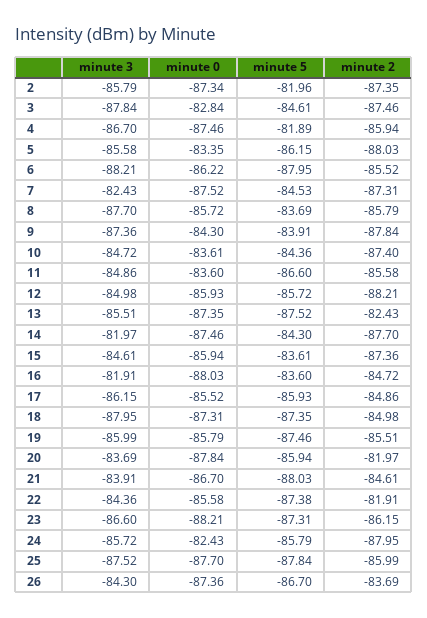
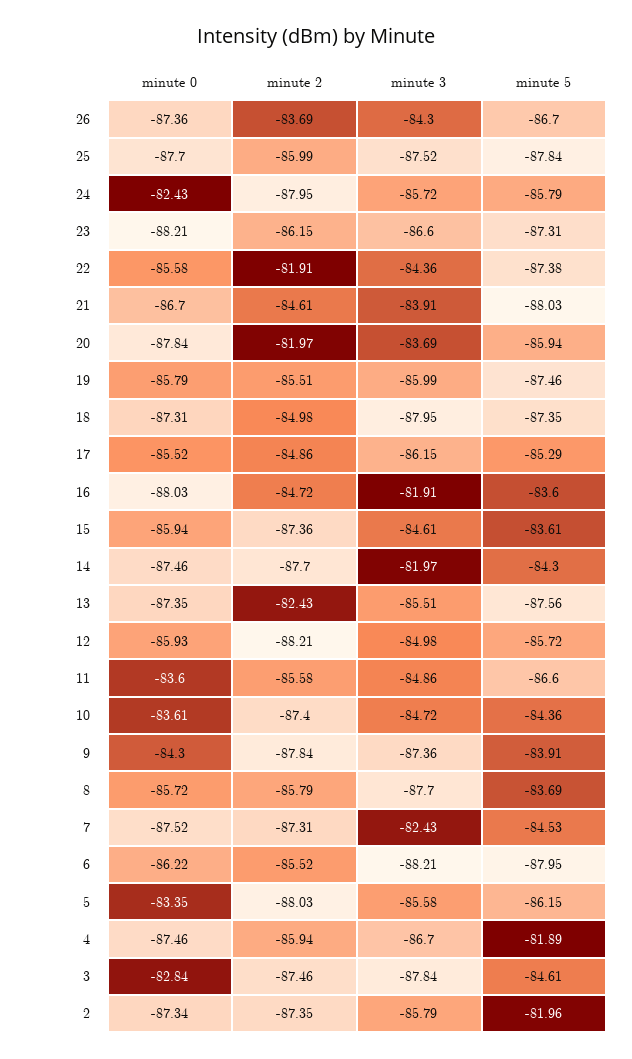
  {
    "minute 3": {
      "2": -85.79,
      "3": -87.84,
      "4": -86.7,
      "5": -85.58,
      "6": -88.21,
      "7": -82.43,
      "8": -87.7,
      "9": -87.36,
      "10": -84.72,
      "11": -84.86,
      "12": -84.98,
      "13": -85.51,
      "14": -81.97,
      "15": -84.61,
      "16": -81.91,
      "17": -86.15,
      "18": -87.95,
      "19": -85.99,
      "20": -83.69,
      "21": -83.91,
      "22": -84.36,
      "23": -86.6,
      "24": -85.72,
      "25": -87.52,
      "26": -84.3
    },
    "minute 0": {
      "2": -87.34,
      "3": -82.84,
      "4": -87.46,
      "5": -83.35,
      "6": -86.22,
      "7": -87.52,
      "8": -85.72,
      "9": -84.3,
      "10": -83.61,
      "11": -83.6,
      "12": -85.93,
      "13": -87.35,
      "14": -87.46,
      "15": -85.94,
      "16": -88.03,
      "17": -85.52,
      "18": -87.31,
      "19": -85.79,
      "20": -87.84,
      "21": -86.7,
      "22": -85.58,
      "23": -88.21,
      "24": -82.43,
      "25": -87.7,
      "26": -87.36
    },
    "minute 5": {
      "2": -81.96,
      "3": -84.61,
      "4": -81.89,
      "5": -86.15,
      "6": -87.95,
      "7": -84.53,
      "8": -83.69,
      "9": -83.91,
      "10": -84.36,
      "11": -86.6,
      "12": -85.72,
-     "13": -87.52,
+     "13": -87.56,
      "14": -84.3,
      "15": -83.61,
      "16": -83.6,
-     "17": -85.93,
+     "17": -85.29,
      "18": -87.35,
      "19": -87.46,
      "20": -85.94,
      "21": -88.03,
      "22": -87.38,
      "23": -87.31,
      "24": -85.79,
      "25": -87.84,
      "26": -86.7
    },
    "minute 2": {
      "2": -87.35,
      "3": -87.46,
      "4": -85.94,
      "5": -88.03,
      "6": -85.52,
      "7": -87.31,
      "8": -85.79,
      "9": -87.84,
      "10": -87.4,
      "11": -85.58,
      "12": -88.21,
      "13": -82.43,
      "14": -87.7,
      "15": -87.36,
      "16": -84.72,
      "17": -84.86,
      "18": -84.98,
      "19": -85.51,
      "20": -81.97,
      "21": -84.61,
      "22": -81.91,
      "23": -86.15,
      "24": -87.95,
      "25": -85.99,
      "26": -83.69
    }
  }

